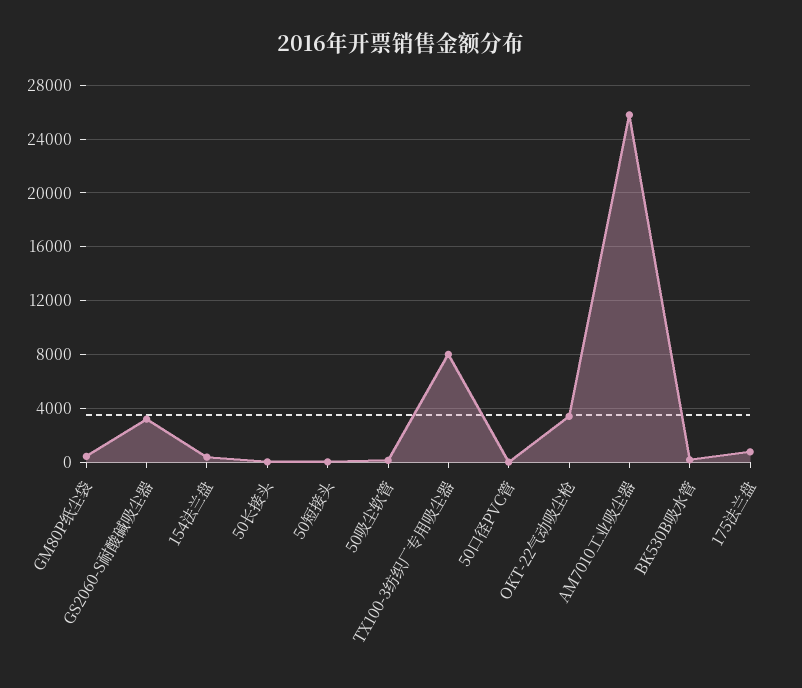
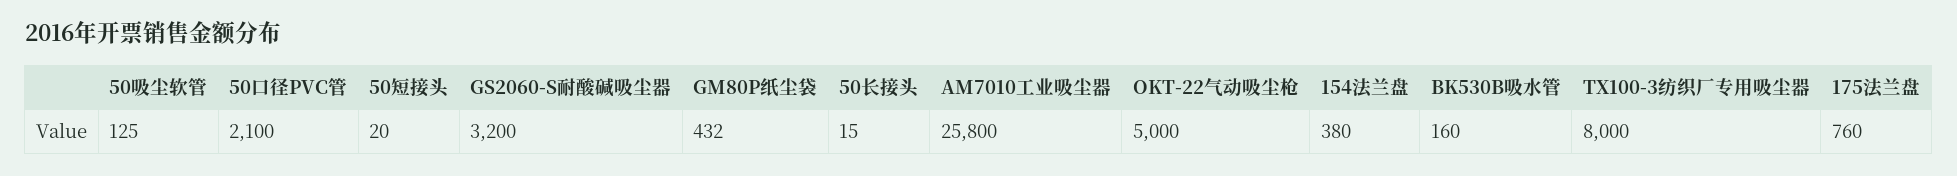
  {
    "GM80P纸尘袋": 432,
    "GS2060-S耐酸碱吸尘器": 3200,
    "154法兰盘": 380,
    "50长接头": 15,
    "50短接头": 20,
    "50吸尘软管": 125,
    "TX100-3纺织厂专用吸尘器": 8000,
-   "50口径PVC管": 0,
+   "50口径PVC管": 2100,
-   "OKT-22气动吸尘枪": 3500,
+   "OKT-22气动吸尘枪": 5000,
    "AM7010工业吸尘器": 25800,
    "BK530B吸水管": 160,
    "175法兰盘": 760
  }

